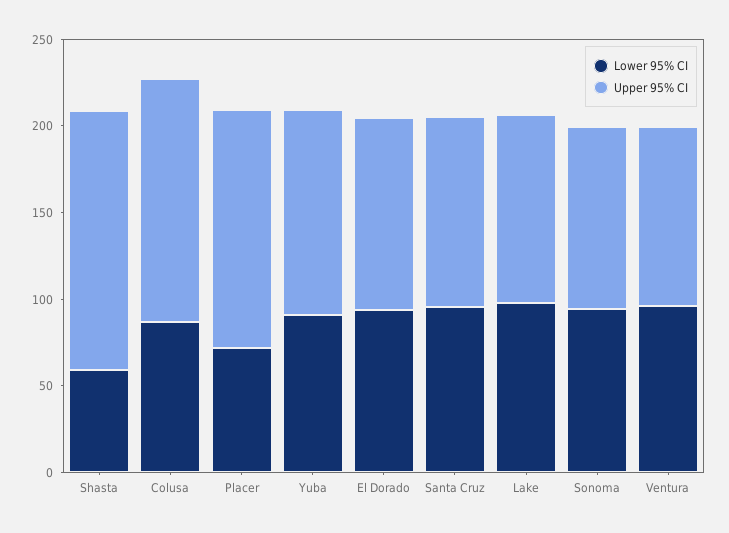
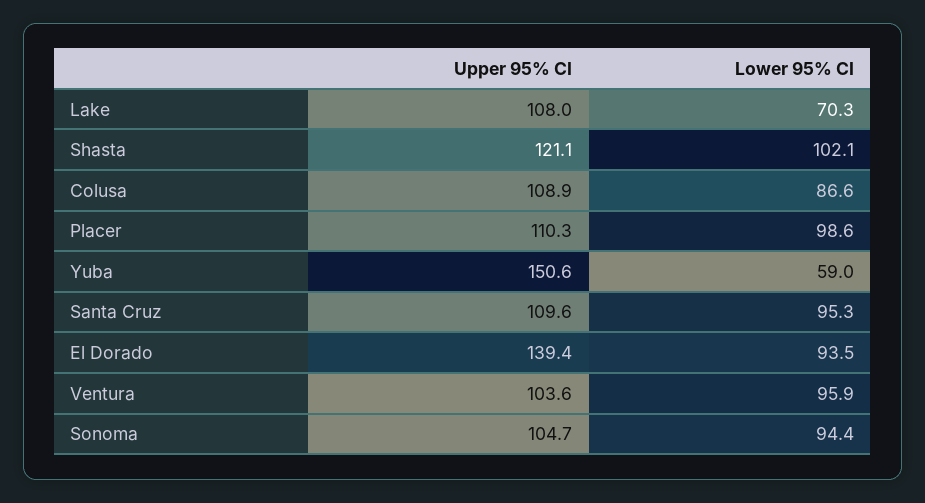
  {
    "Lower 95% CI": {
-     "Shasta": 60,
+     "Shasta": 102.1,
      "Colusa": 86.6,
-     "Placer": 70,
+     "Placer": 98.6,
-     "Yuba": 90,
+     "Yuba": 59,
      "El Dorado": 93.5,
      "Santa Cruz": 95.3,
-     "Lake": 100,
+     "Lake": 70.3,
      "Sonoma": 94.4,
      "Ventura": 95.9
    },
    "Upper 95% CI": {
-     "Shasta": 150,
+     "Shasta": 121.1,
-     "Colusa": 140,
+     "Colusa": 108.9,
-     "Placer": 140,
+     "Placer": 110.3,
-     "Yuba": 120,
+     "Yuba": 150.6,
-     "El Dorado": 110,
+     "El Dorado": 139.4,
      "Santa Cruz": 109.6,
      "Lake": 108,
      "Sonoma": 104.7,
      "Ventura": 103.6
    }
  }

